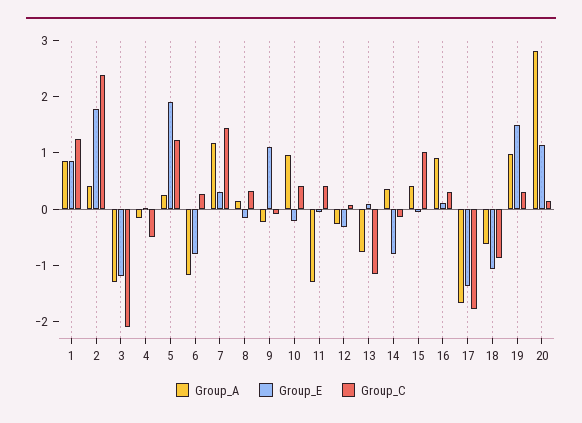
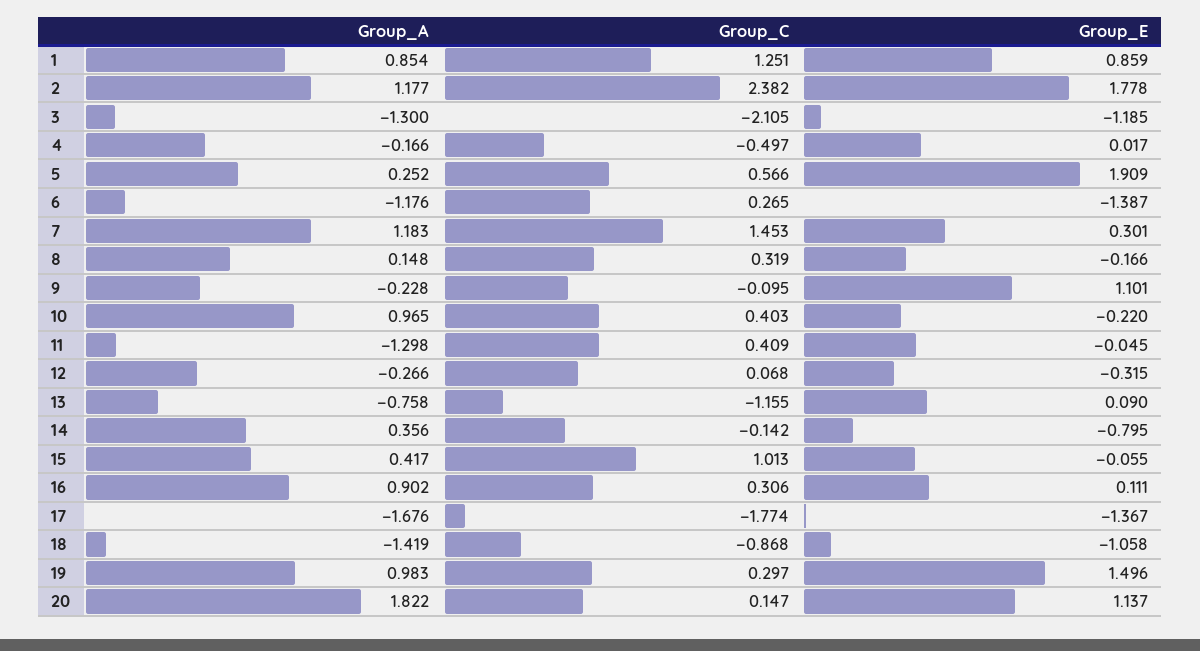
  {
    "Group_A": {
      "1": 0.854,
-     "2": 0.4,
+     "2": 1.177,
      "3": -1.3,
      "4": -0.166,
      "5": 0.252,
      "6": -1.176,
      "7": 1.183,
      "8": 0.148,
      "9": -0.228,
      "10": 0.965,
      "11": -1.298,
      "12": -0.266,
      "13": -0.758,
      "14": 0.356,
      "15": 0.417,
      "16": 0.902,
      "17": -1.676,
-     "18": -0.6,
+     "18": -1.419,
      "19": 0.983,
-     "20": 2.8
+     "20": 1.822
    },
    "Group_E": {
      "1": 0.859,
      "2": 1.778,
      "3": -1.185,
      "4": 0.017,
      "5": 1.909,
-     "6": -0.8,
+     "6": -1.387,
      "7": 0.301,
      "8": -0.166,
      "9": 1.101,
      "10": -0.22,
      "11": -0.045,
      "12": -0.315,
      "13": 0.09,
      "14": -0.795,
      "15": -0.055,
      "16": 0.111,
      "17": -1.367,
      "18": -1.058,
      "19": 1.496,
      "20": 1.137
    },
    "Group_C": {
      "1": 1.251,
      "2": 2.382,
      "3": -2.105,
      "4": -0.497,
-     "5": 1.2,
+     "5": 0.566,
      "6": 0.265,
      "7": 1.453,
      "8": 0.319,
      "9": -0.095,
      "10": 0.403,
      "11": 0.409,
      "12": 0.068,
      "13": -1.155,
      "14": -0.142,
      "15": 1.013,
      "16": 0.306,
      "17": -1.774,
      "18": -0.868,
      "19": 0.297,
      "20": 0.147
    }
  }

